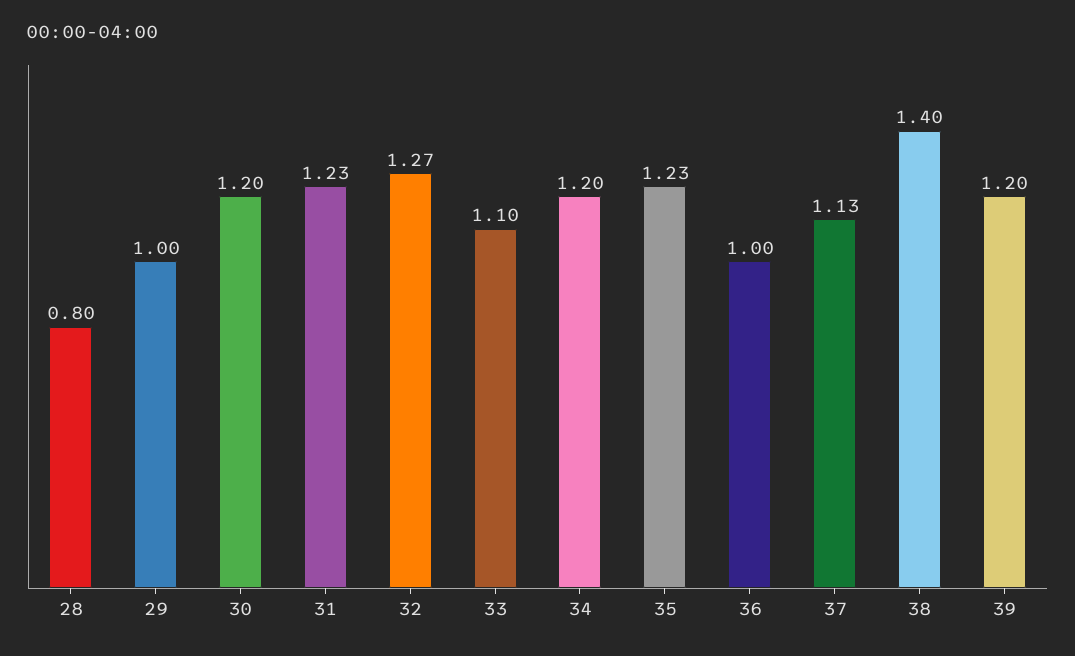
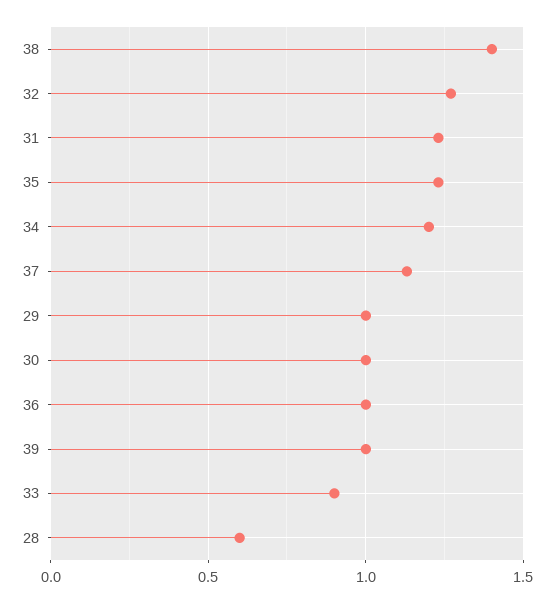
  {
-   "28": 0.8,
+   "28": 0.6,
    "29": 1,
-   "30": 1.2,
+   "30": 1,
    "31": 1.23,
    "32": 1.27,
-   "33": 1.1,
+   "33": 0.9,
    "34": 1.2,
    "35": 1.23,
    "36": 1,
    "37": 1.13,
    "38": 1.4,
-   "39": 1.2
+   "39": 1
  }

